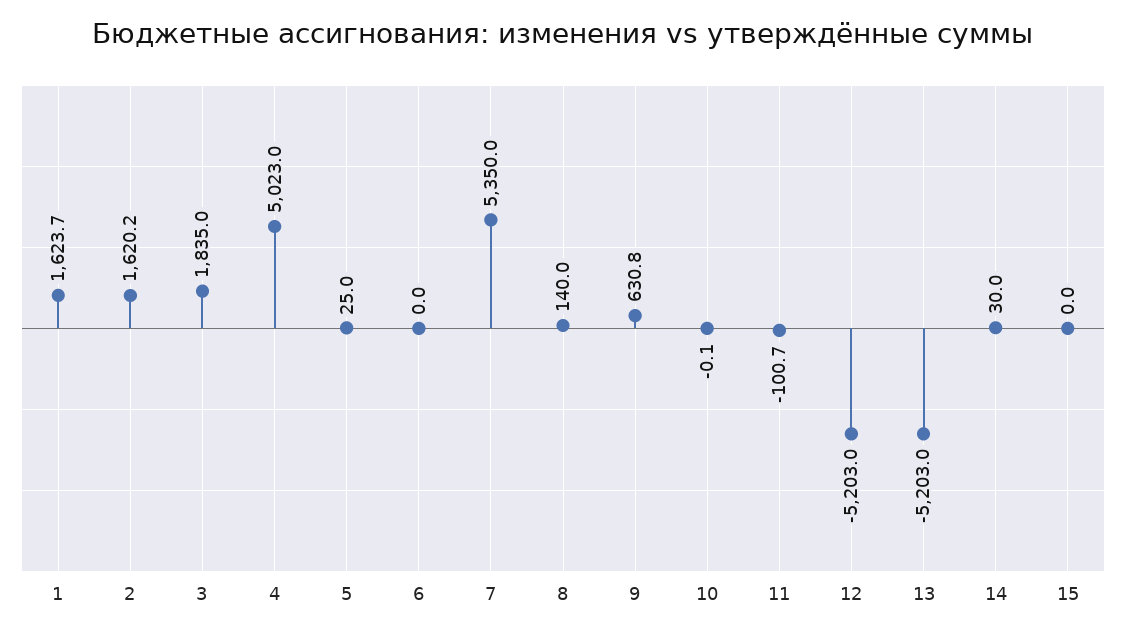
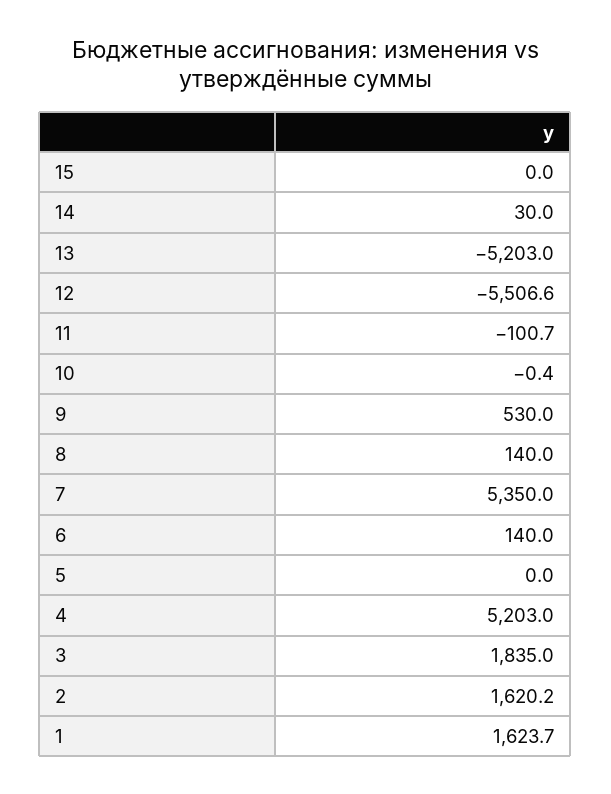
  {
    "1": 1623.7,
    "2": 1620.2,
    "3": 1835,
-   "4": 5023,
+   "4": 5203,
-   "5": 25,
+   "5": 0,
-   "6": 0,
+   "6": 140,
    "7": 5350,
    "8": 140,
-   "9": 630.8,
+   "9": 530,
-   "10": -0.1,
+   "10": -0.4,
    "11": -100.7,
-   "12": -5203,
+   "12": -5506.6,
    "13": -5203,
    "14": 30,
    "15": 0
  }

